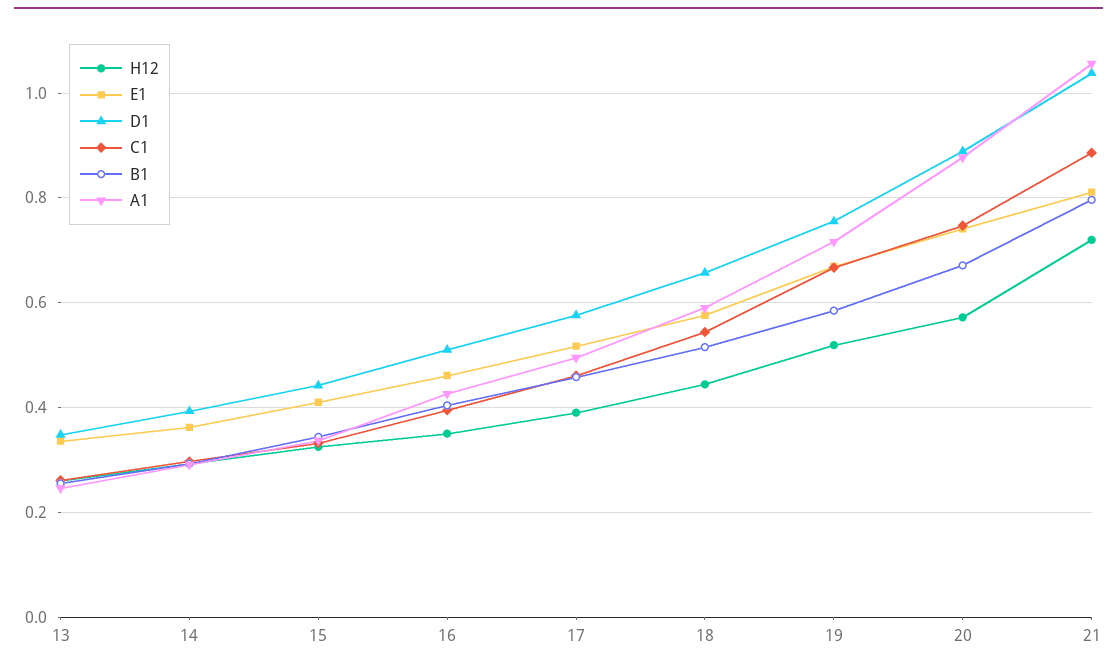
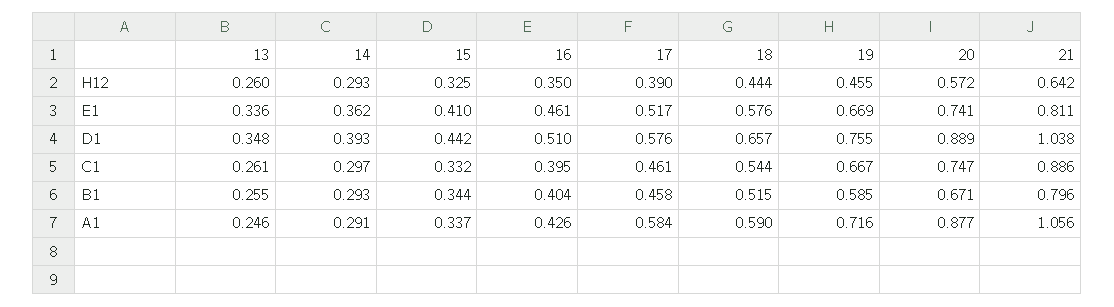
  {
    "H12": {
      "13": 0.26,
      "14": 0.293,
      "15": 0.325,
      "16": 0.35,
      "17": 0.39,
      "18": 0.444,
-     "19": 0.52,
+     "19": 0.455,
      "20": 0.572,
-     "21": 0.72
+     "21": 0.642
    },
    "E1": {
      "13": 0.336,
      "14": 0.362,
      "15": 0.41,
      "16": 0.461,
      "17": 0.517,
      "18": 0.576,
      "19": 0.669,
      "20": 0.741,
      "21": 0.811
    },
    "D1": {
      "13": 0.348,
      "14": 0.393,
      "15": 0.442,
      "16": 0.51,
      "17": 0.576,
      "18": 0.657,
      "19": 0.755,
      "20": 0.889,
      "21": 1.038
    },
    "C1": {
      "13": 0.261,
      "14": 0.297,
      "15": 0.332,
      "16": 0.395,
      "17": 0.461,
      "18": 0.544,
      "19": 0.667,
      "20": 0.747,
      "21": 0.886
    },
    "B1": {
      "13": 0.255,
      "14": 0.293,
      "15": 0.344,
      "16": 0.404,
      "17": 0.458,
      "18": 0.515,
      "19": 0.585,
      "20": 0.671,
      "21": 0.796
    },
    "A1": {
      "13": 0.246,
      "14": 0.291,
      "15": 0.337,
      "16": 0.426,
-     "17": 0.5,
+     "17": 0.584,
      "18": 0.59,
      "19": 0.716,
      "20": 0.877,
      "21": 1.056
    }
  }

